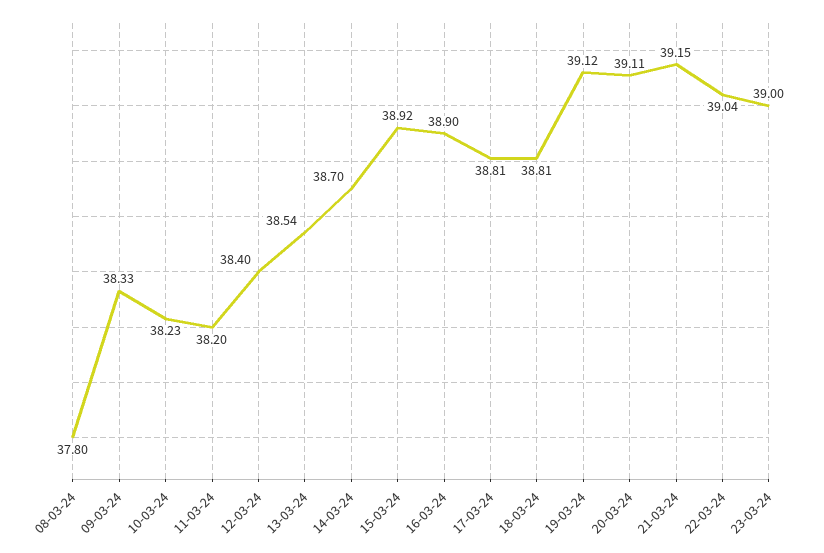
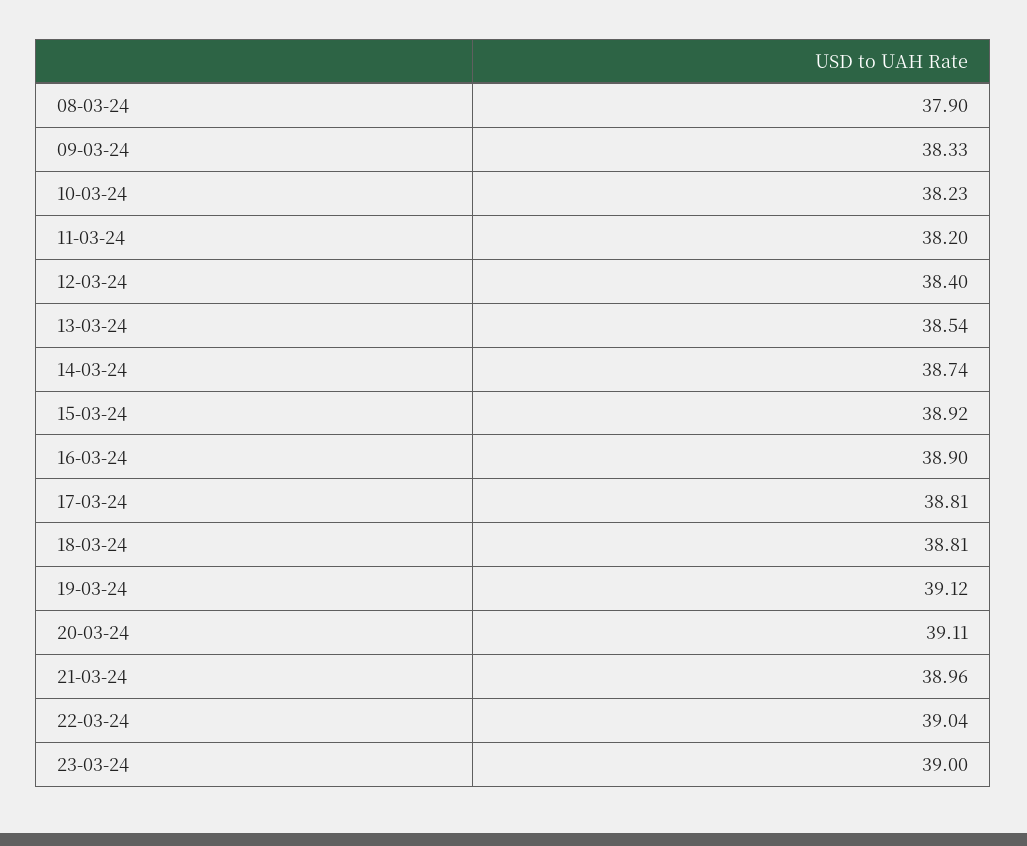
  {
-   "08-03-24": 37.8,
+   "08-03-24": 37.9,
    "09-03-24": 38.33,
    "10-03-24": 38.23,
    "11-03-24": 38.2,
    "12-03-24": 38.4,
    "13-03-24": 38.54,
-   "14-03-24": 38.7,
+   "14-03-24": 38.74,
    "15-03-24": 38.92,
    "16-03-24": 38.9,
    "17-03-24": 38.81,
    "18-03-24": 38.81,
    "19-03-24": 39.12,
    "20-03-24": 39.11,
-   "21-03-24": 39.15,
+   "21-03-24": 38.96,
    "22-03-24": 39.04,
    "23-03-24": 39
  }

